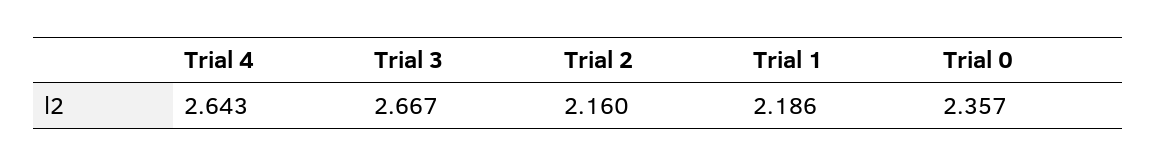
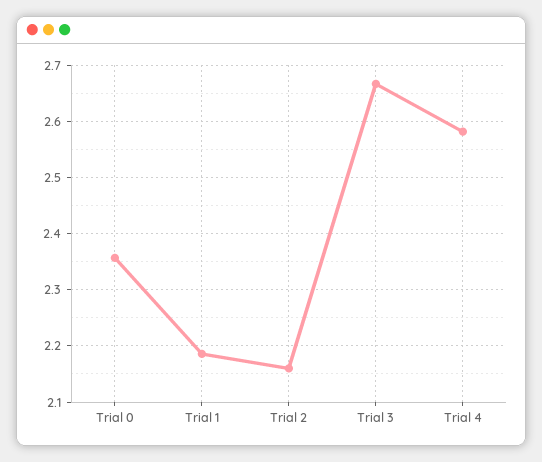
  {
-   "Trial 4": 2.643,
+   "Trial 4": 2.58,
    "Trial 3": 2.667,
    "Trial 2": 2.16,
    "Trial 1": 2.186,
    "Trial 0": 2.357
  }

